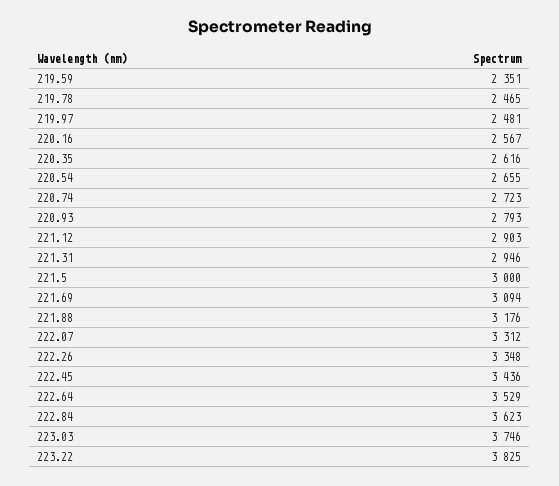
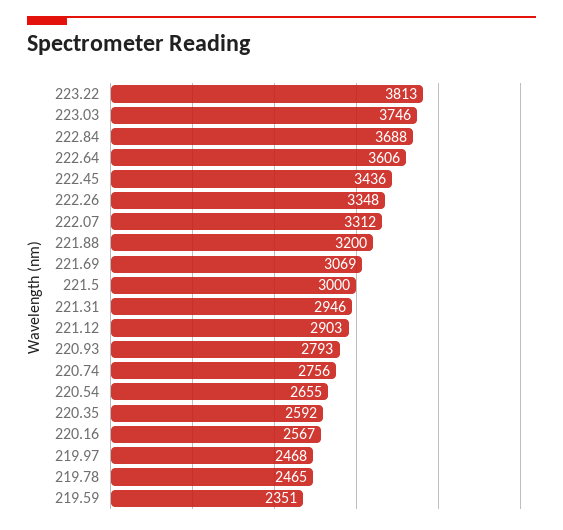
  {
    "219.59": 2351,
    "219.78": 2465,
-   "219.97": 2481,
+   "219.97": 2468,
    "220.16": 2567,
-   "220.35": 2616,
+   "220.35": 2592,
    "220.54": 2655,
-   "220.74": 2723,
+   "220.74": 2756,
    "220.93": 2793,
    "221.12": 2903,
    "221.31": 2946,
    "221.5": 3000,
-   "221.69": 3094,
+   "221.69": 3069,
-   "221.88": 3176,
+   "221.88": 3200,
    "222.07": 3312,
    "222.26": 3348,
    "222.45": 3436,
-   "222.64": 3529,
+   "222.64": 3606,
-   "222.84": 3623,
+   "222.84": 3688,
    "223.03": 3746,
-   "223.22": 3825
+   "223.22": 3813
  }

